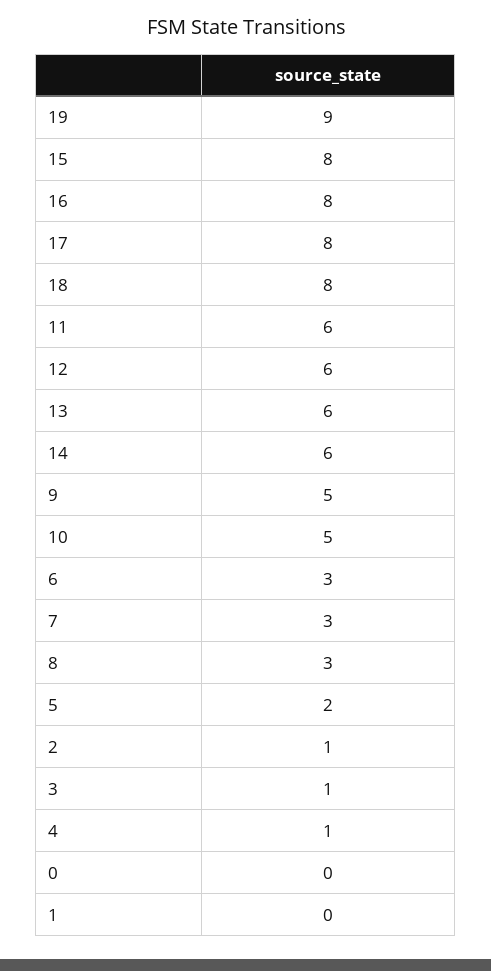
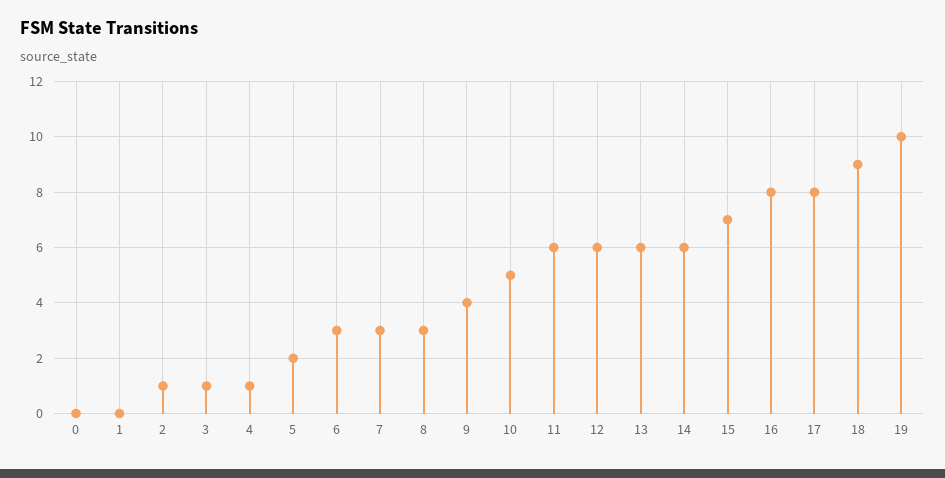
  {
-   "19": 9,
+   "19": 10,
-   "15": 8,
+   "15": 7,
    "16": 8,
    "17": 8,
-   "18": 8,
+   "18": 9,
    "11": 6,
    "12": 6,
    "13": 6,
    "14": 6,
-   "9": 5,
+   "9": 4,
    "10": 5,
    "6": 3,
    "7": 3,
    "8": 3,
    "5": 2,
    "2": 1,
    "3": 1,
    "4": 1,
    "0": 0,
    "1": 0
  }

